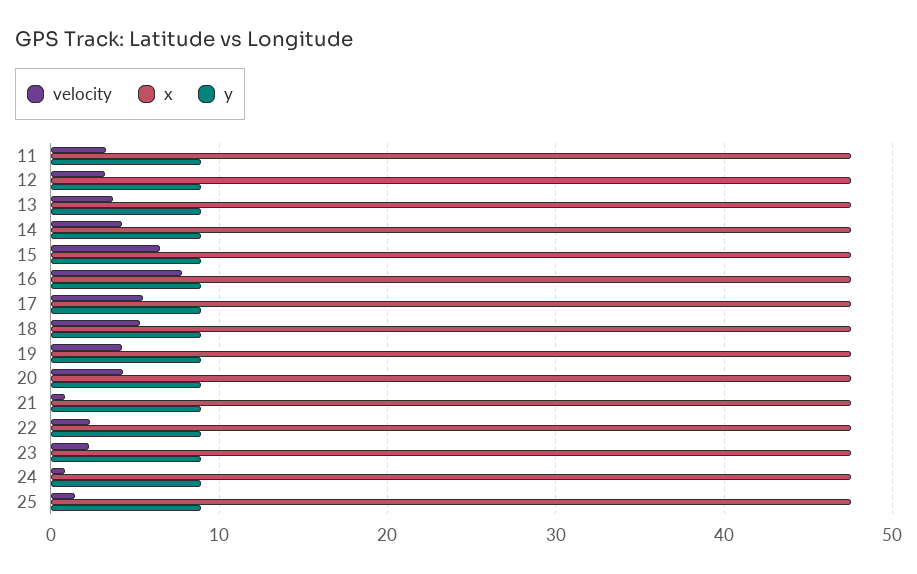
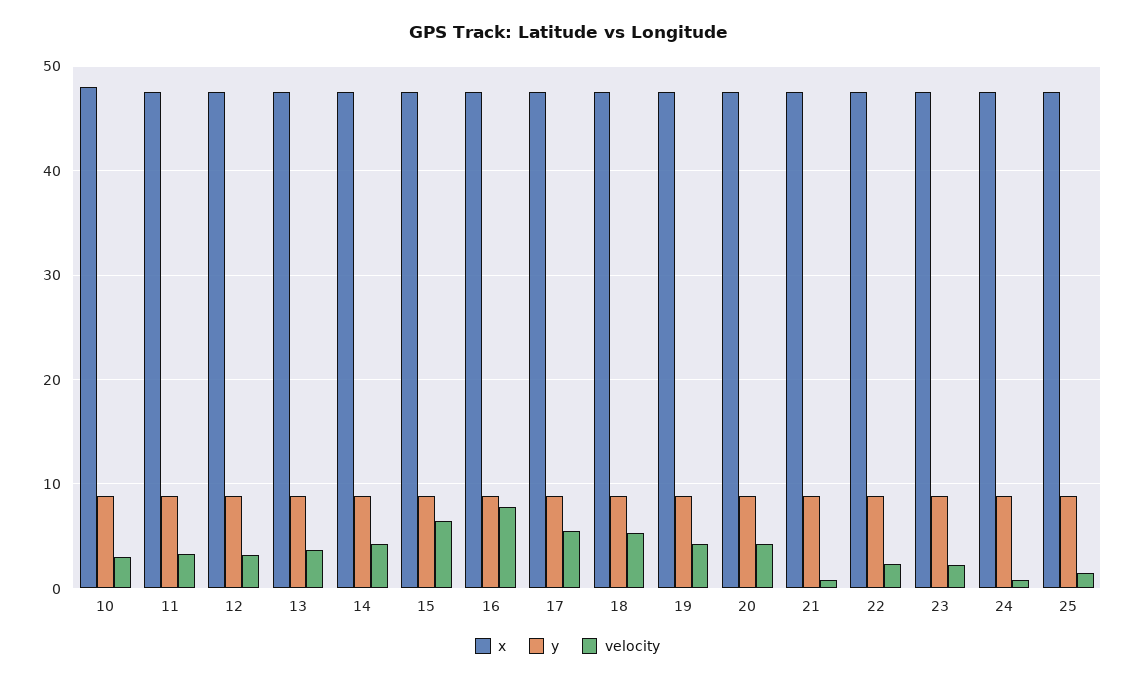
  {
    "velocity": {
      "11": 3,
      "12": 3,
      "13": 4,
      "14": 4,
      "15": 6,
      "16": 8,
      "17": 5,
      "18": 5,
      "19": 4,
      "20": 4,
      "21": 1,
      "22": 2,
      "23": 2,
      "24": 1,
-     "25": 1
+     "25": 1,
+     "10": 3
    },
    "x": {
      "11": 48,
      "12": 48,
      "13": 48,
      "14": 48,
      "15": 48,
      "16": 48,
      "17": 48,
      "18": 48,
      "19": 48,
      "20": 48,
      "21": 48,
      "22": 48,
      "23": 48,
      "24": 48,
-     "25": 48
+     "25": 48,
+     "10": 48
    },
    "y": {
      "11": 9,
      "12": 9,
      "13": 9,
      "14": 9,
      "15": 9,
      "16": 9,
      "17": 9,
      "18": 9,
      "19": 9,
      "20": 9,
      "21": 9,
      "22": 9,
      "23": 9,
      "24": 9,
-     "25": 9
+     "25": 9,
+     "10": 9
    }
  }

